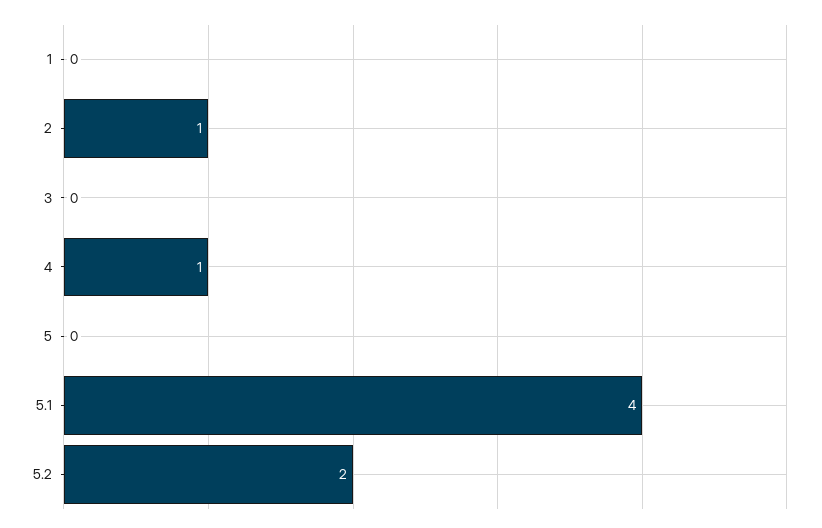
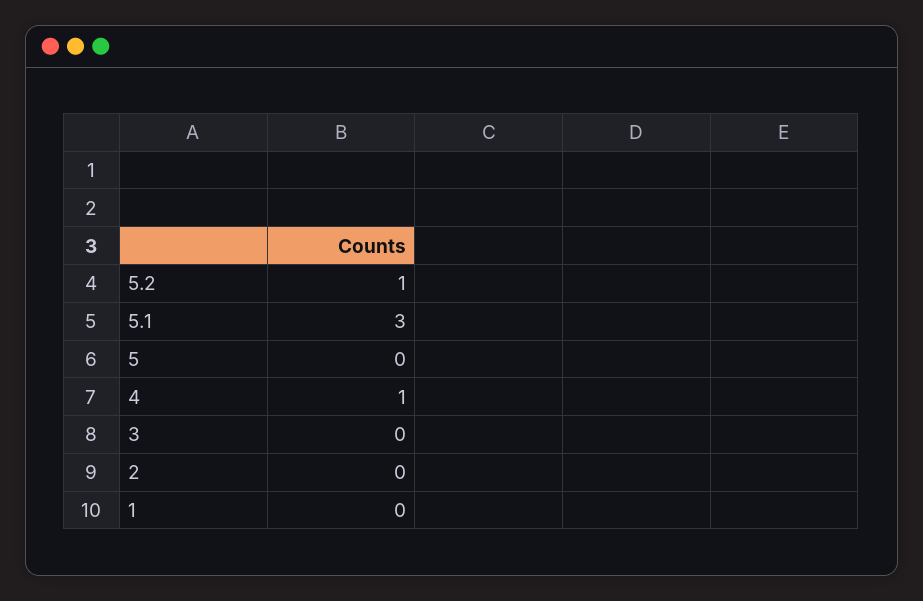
  {
    "1": 0,
-   "2": 1,
+   "2": 0,
    "3": 0,
    "4": 1,
    "5": 0,
-   "5.1": 4,
+   "5.1": 3,
-   "5.2": 2
+   "5.2": 1
  }

